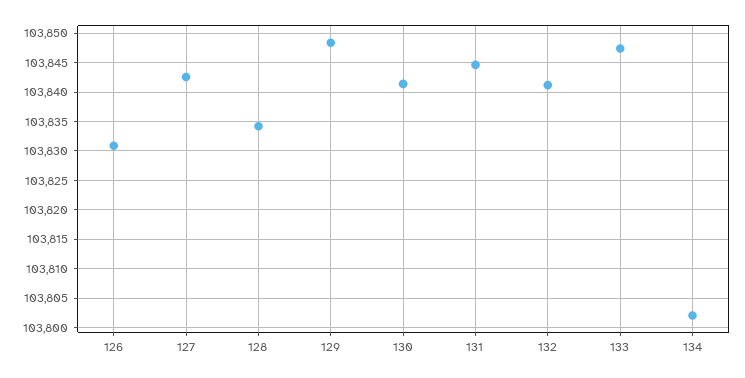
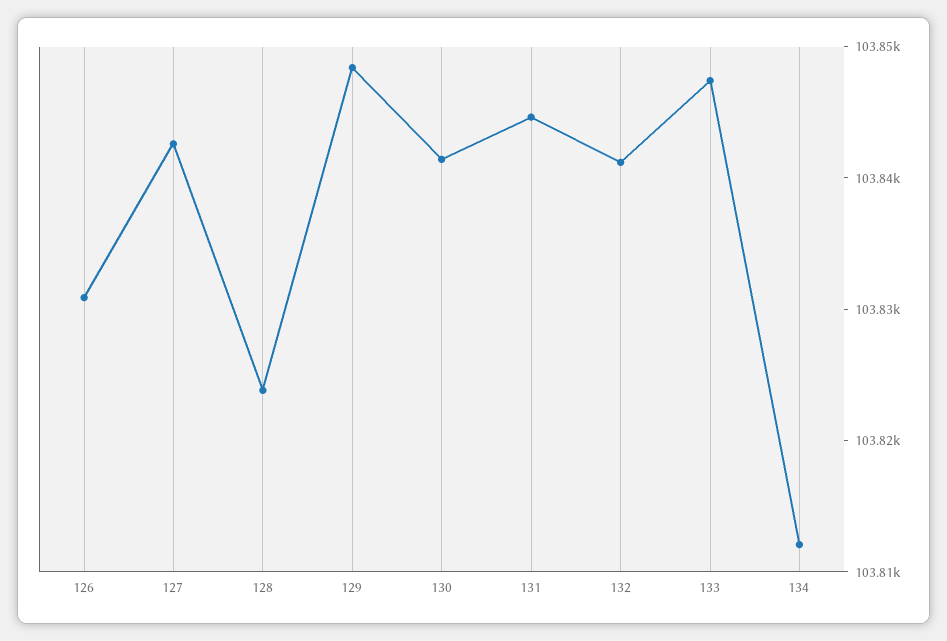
  {
    "126": 103830,
    "127": 103842,
-   "128": 103835,
+   "128": 103824,
    "129": 103848,
    "130": 103842,
    "131": 103844,
    "132": 103842,
    "133": 103848,
-   "134": 103802.5
+   "134": 103812
  }

